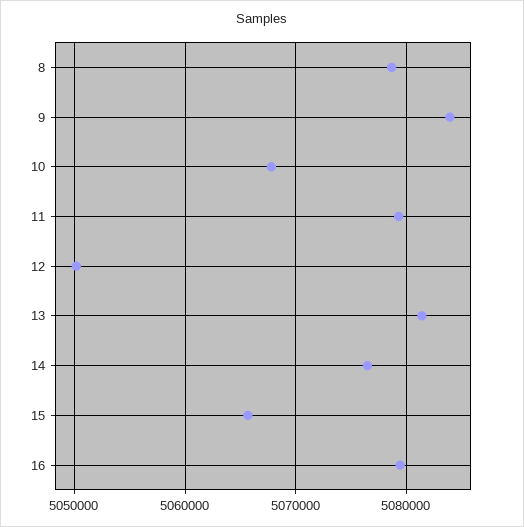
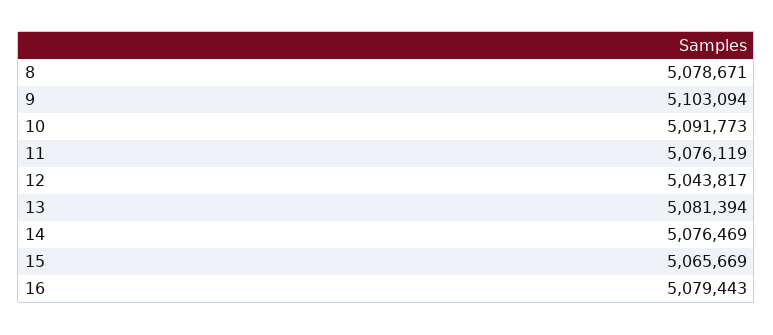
  {
    "8": 5078671,
-   "9": 5084000,
+   "9": 5103094,
-   "10": 5068000,
+   "10": 5091773,
-   "11": 5079000,
+   "11": 5076119,
-   "12": 5050000,
+   "12": 5043817,
    "13": 5081394,
    "14": 5076469,
    "15": 5065669,
    "16": 5079443
  }

